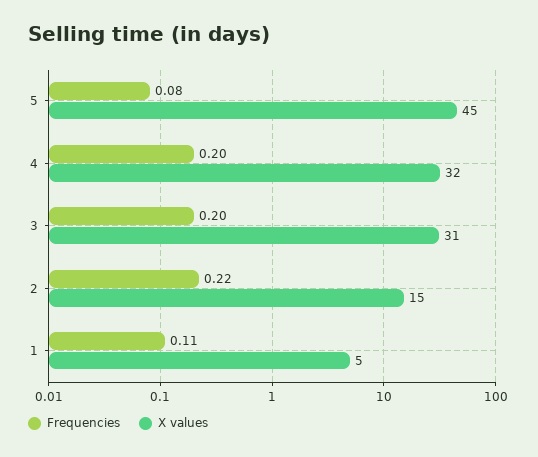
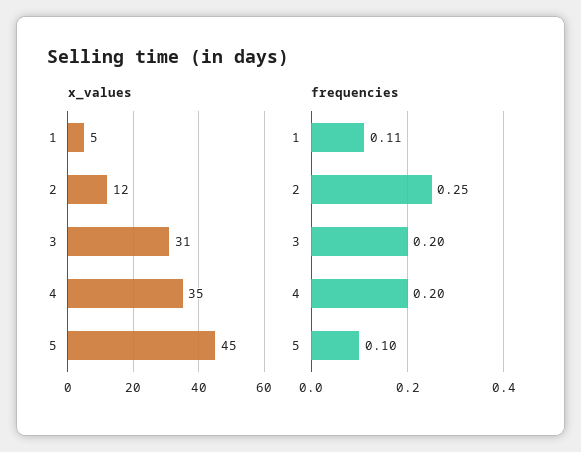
  {
    "Frequencies": {
-     "5": 0.08,
+     "5": 0.1,
      "4": 0.2,
      "3": 0.2,
-     "2": 0.22,
+     "2": 0.25,
      "1": 0.11
    },
    "X values": {
      "5": 45,
-     "4": 32,
+     "4": 35,
      "3": 31,
-     "2": 15,
+     "2": 12,
      "1": 5
    }
  }

